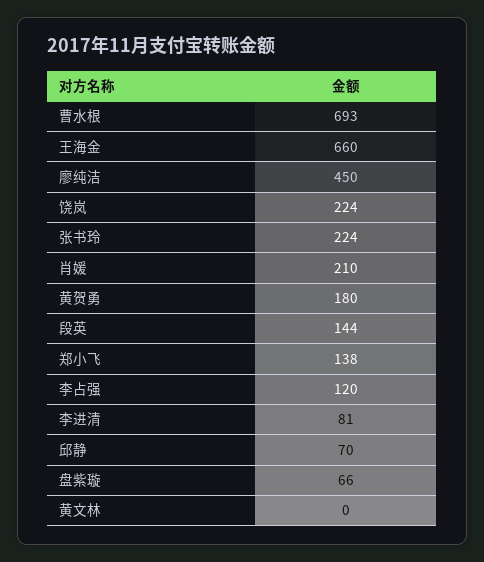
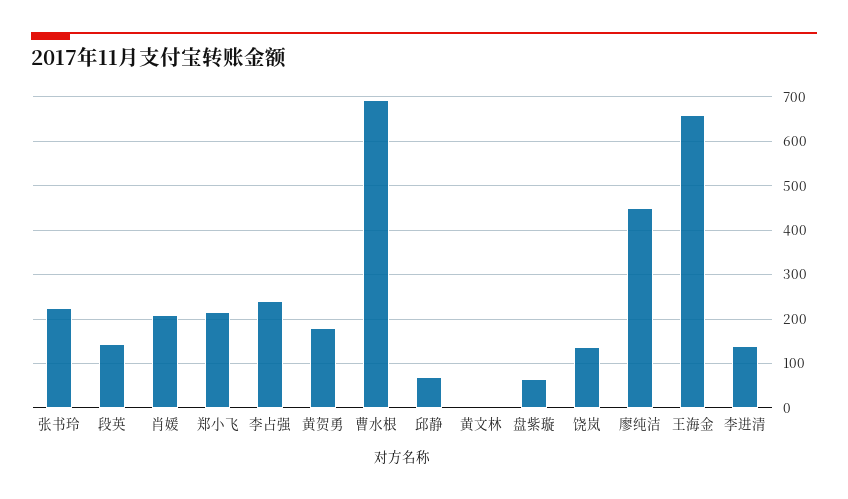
  {
    "曹水根": 693,
    "王海金": 660,
    "廖纯洁": 450,
-   "饶岚": 224,
+   "饶岚": 140,
    "张书玲": 224,
    "肖媛": 210,
    "黄贺勇": 180,
    "段英": 144,
-   "郑小飞": 138,
+   "郑小飞": 220,
-   "李占强": 120,
+   "李占强": 240,
-   "李进清": 81,
+   "李进清": 140,
    "邱静": 70,
    "盘紫璇": 66,
    "黄文林": 0
  }

